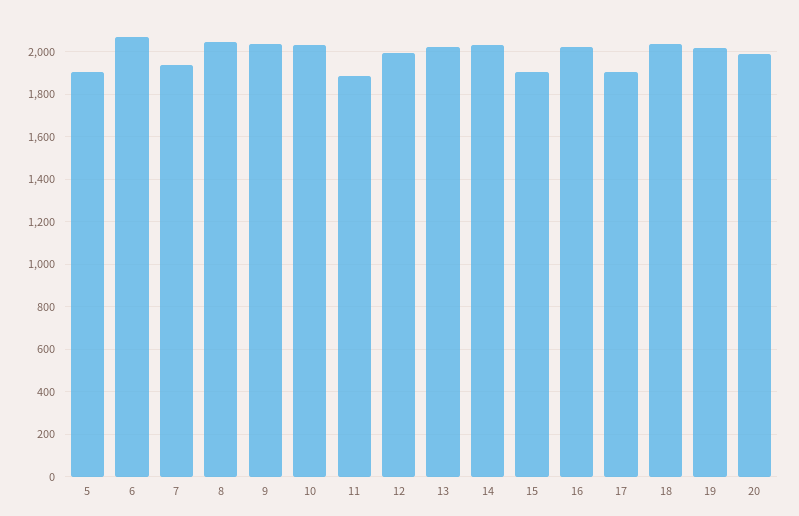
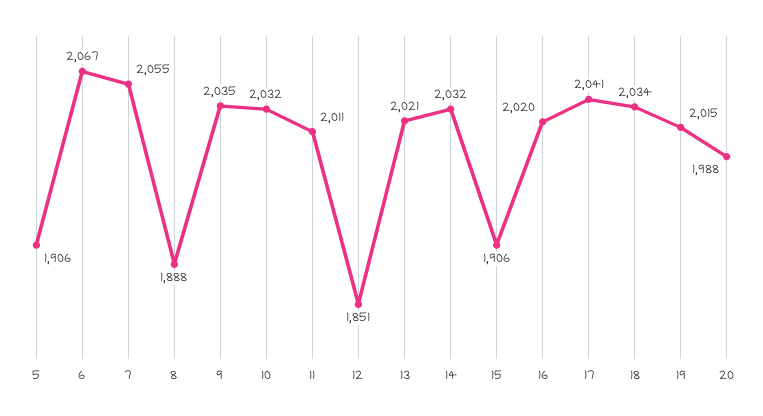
  {
    "5": 1906,
    "6": 2067,
-   "7": 1950,
+   "7": 2055,
-   "8": 2050,
+   "8": 1888,
    "9": 2035,
    "10": 2032,
-   "11": 1900,
+   "11": 2011,
-   "12": 2000,
+   "12": 1851,
    "13": 2021,
    "14": 2032,
    "15": 1906,
    "16": 2020,
-   "17": 1900,
+   "17": 2041,
    "18": 2034,
    "19": 2015,
    "20": 1988
  }

